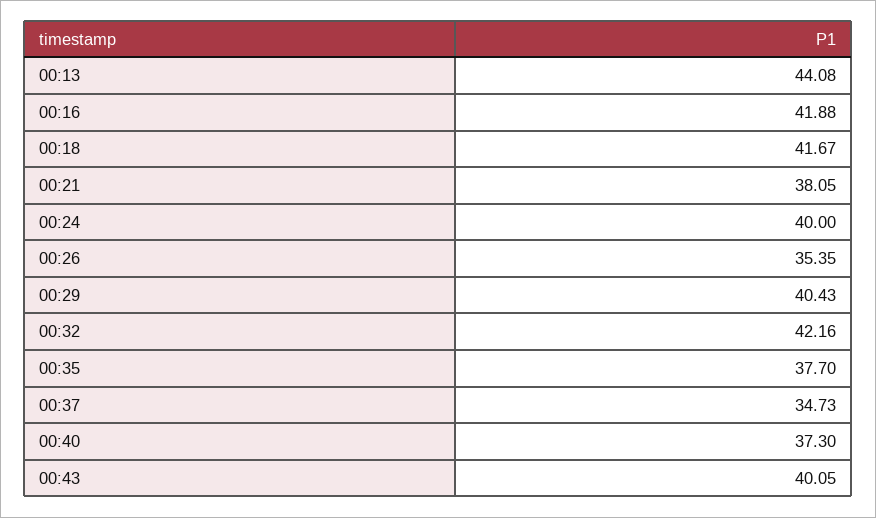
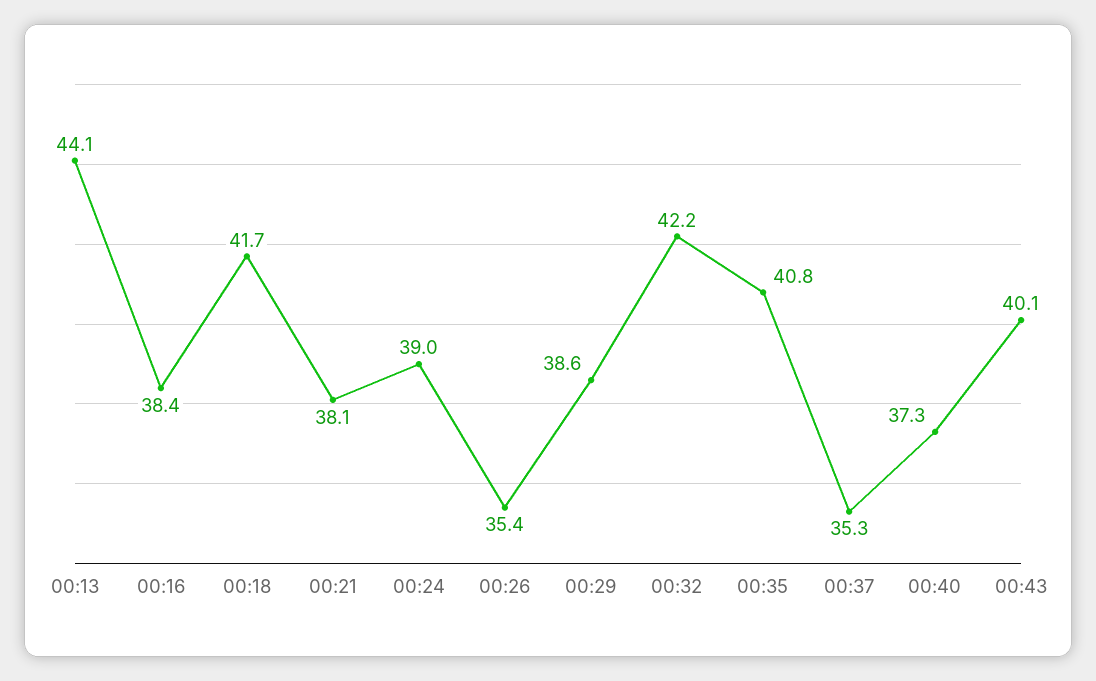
  {
    "00:13": 44.08,
-   "00:16": 41.88,
+   "00:16": 38.4,
    "00:18": 41.67,
    "00:21": 38.05,
-   "00:24": 40,
+   "00:24": 39,
    "00:26": 35.35,
-   "00:29": 40.43,
+   "00:29": 38.6,
    "00:32": 42.16,
-   "00:35": 37.7,
+   "00:35": 40.8,
-   "00:37": 34.73,
+   "00:37": 35.3,
    "00:40": 37.3,
    "00:43": 40.05
  }

